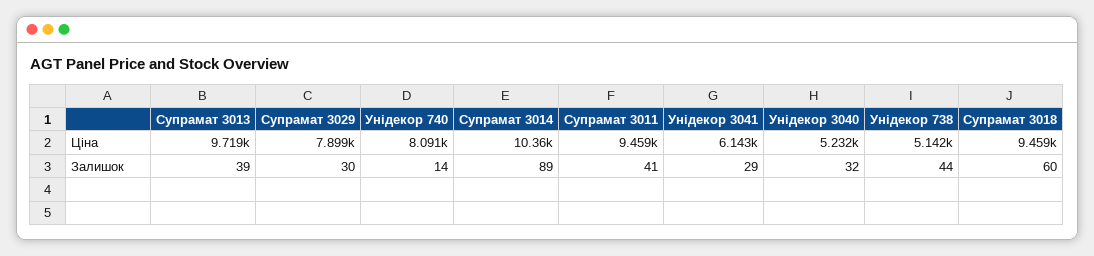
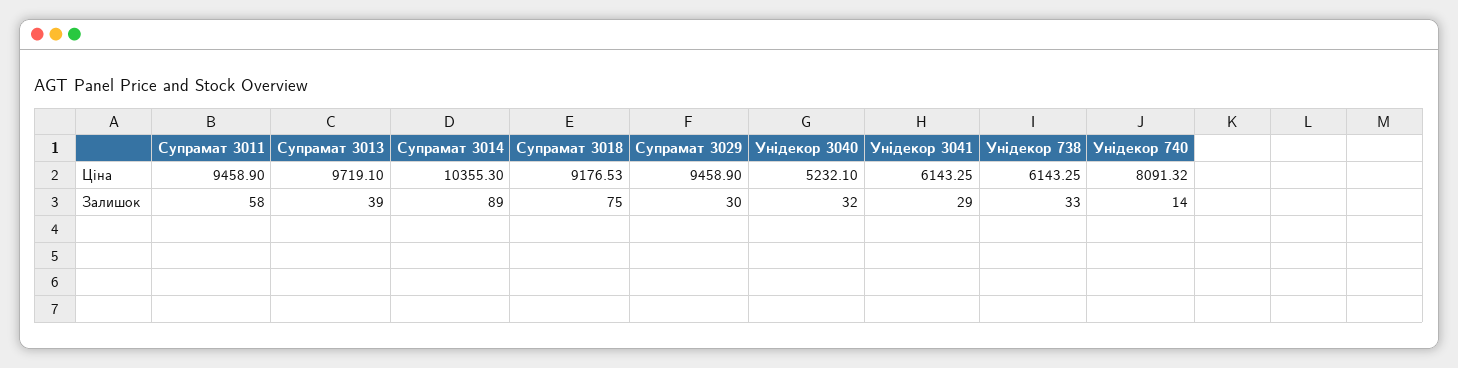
  {
    "Супрамат 3013": {
      "Ціна": 9719.1,
      "Залишок": 39
    },
    "Супрамат 3029": {
-     "Ціна": 7899,
+     "Ціна": 9458.9,
      "Залишок": 30
    },
    "Унідекор 740": {
      "Ціна": 8091.32,
      "Залишок": 14
    },
    "Супрамат 3014": {
      "Ціна": 10355.3,
      "Залишок": 89
    },
    "Супрамат 3011": {
      "Ціна": 9458.9,
-     "Залишок": 41
+     "Залишок": 58
    },
    "Унідекор 3041": {
      "Ціна": 6143.25,
      "Залишок": 29
    },
    "Унідекор 3040": {
      "Ціна": 5232.1,
      "Залишок": 32
    },
    "Унідекор 738": {
-     "Ціна": 5142,
+     "Ціна": 6143.25,
-     "Залишок": 44
+     "Залишок": 33
    },
    "Супрамат 3018": {
-     "Ціна": 9459,
+     "Ціна": 9176.53,
-     "Залишок": 60
+     "Залишок": 75
    }
  }

